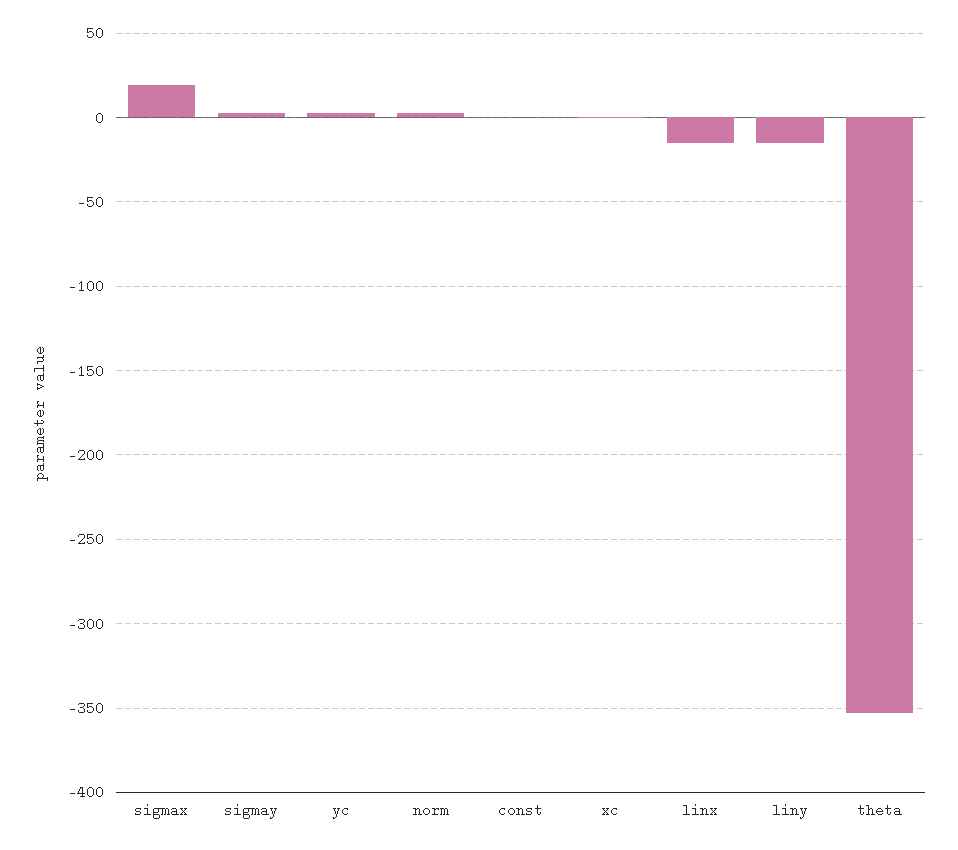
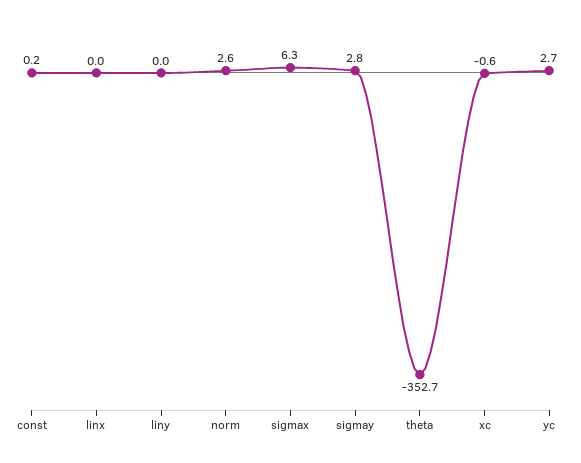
  {
-   "sigmax": 20,
+   "sigmax": 6.3,
    "sigmay": 2.8,
    "yc": 2.7,
    "norm": 2.6,
    "const": 0.2,
    "xc": -0.6,
-   "linx": -15,
+   "linx": 0,
-   "liny": -15,
+   "liny": 0,
    "theta": -352.7
  }

